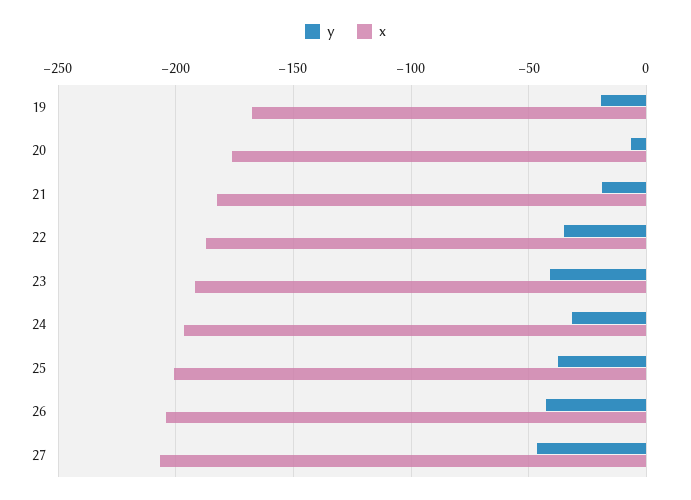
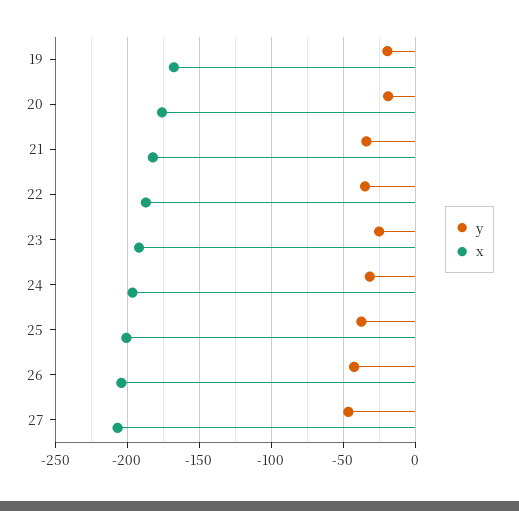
  {
    "y": {
      "19": -20,
-     "20": -5,
+     "20": -20,
-     "21": -20,
+     "21": -35,
      "22": -35,
-     "23": -40,
+     "23": -25,
      "24": -30,
      "25": -35,
      "26": -40,
      "27": -45
    },
    "x": {
      "19": -170,
      "20": -175,
      "21": -180,
      "22": -185,
      "23": -190,
      "24": -195,
      "25": -200,
      "26": -205,
      "27": -205
    }
  }

